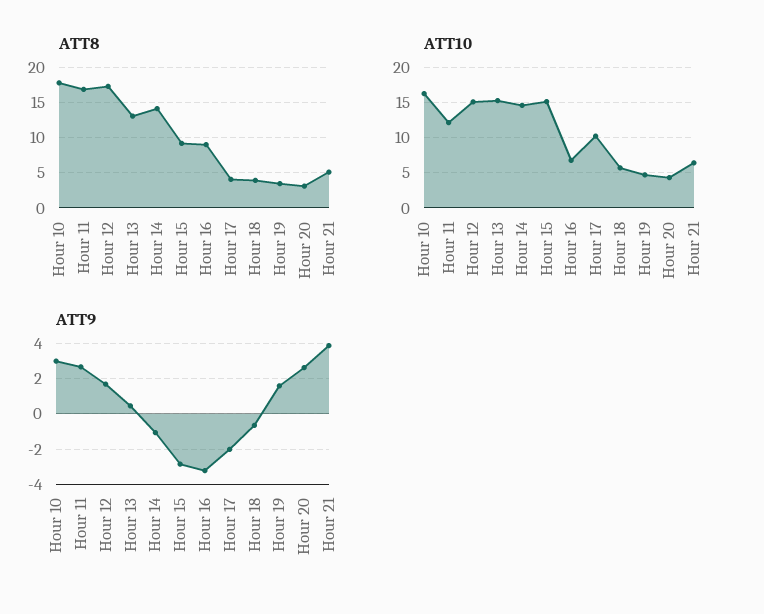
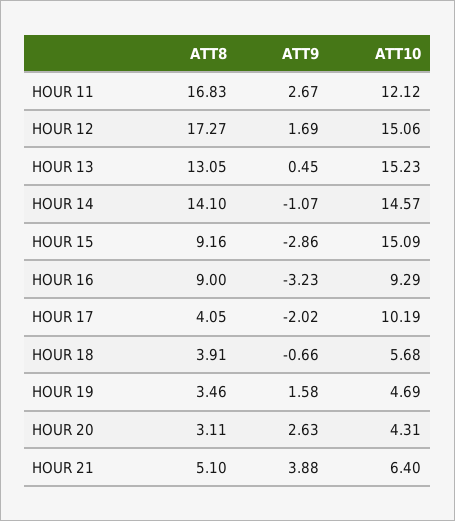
  {
    "ATT8": {
-     "Hour 10": 18,
      "Hour 11": 16.83,
      "Hour 12": 17.27,
      "Hour 13": 13.05,
      "Hour 14": 14.1,
      "Hour 15": 9.16,
      "Hour 16": 9,
      "Hour 17": 4.05,
      "Hour 18": 3.91,
      "Hour 19": 3.46,
      "Hour 20": 3.11,
      "Hour 21": 5.1
    },
    "ATT10": {
-     "Hour 10": 16,
      "Hour 11": 12.12,
      "Hour 12": 15.06,
      "Hour 13": 15.23,
      "Hour 14": 14.57,
      "Hour 15": 15.09,
-     "Hour 16": 7,
+     "Hour 16": 9.29,
      "Hour 17": 10.19,
      "Hour 18": 5.68,
      "Hour 19": 4.69,
      "Hour 20": 4.31,
      "Hour 21": 6.4
    },
    "ATT9": {
-     "Hour 10": 3,
      "Hour 11": 2.67,
      "Hour 12": 1.69,
      "Hour 13": 0.45,
      "Hour 14": -1.07,
      "Hour 15": -2.86,
      "Hour 16": -3.23,
      "Hour 17": -2.02,
      "Hour 18": -0.66,
      "Hour 19": 1.58,
      "Hour 20": 2.63,
      "Hour 21": 3.88
    }
  }

